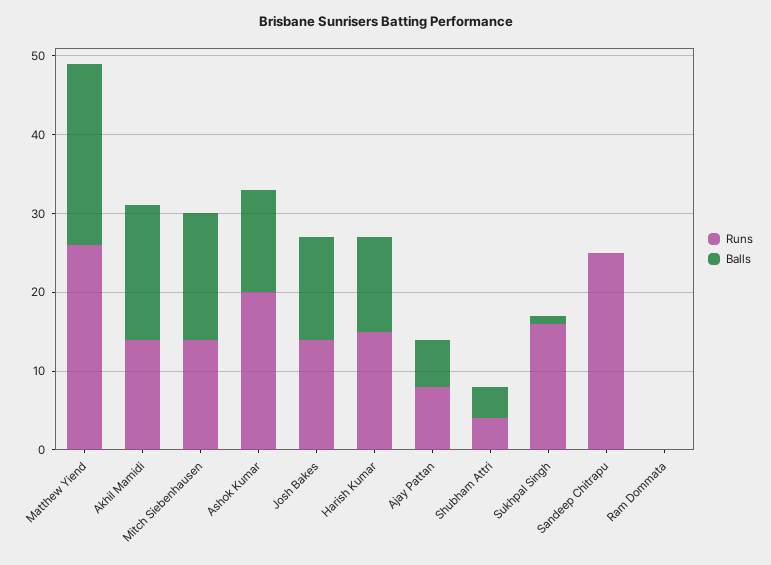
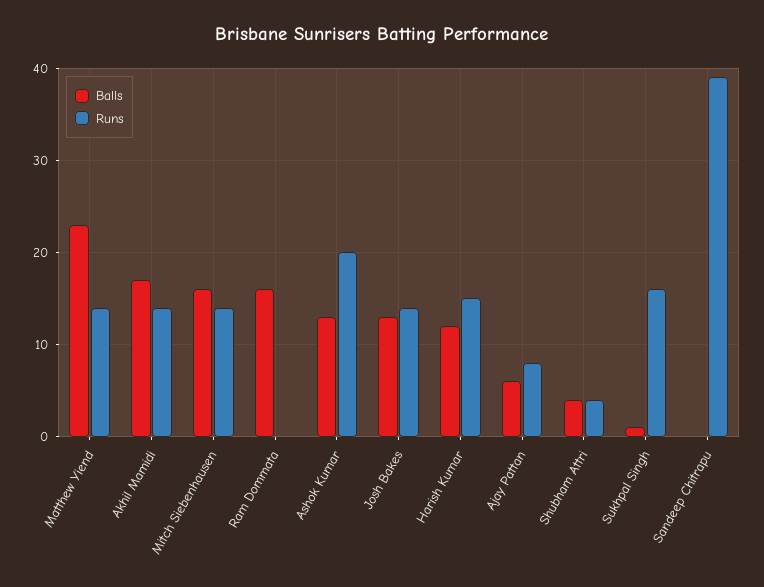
  {
    "Runs": {
-     "Matthew Yiend": 25,
+     "Matthew Yiend": 14,
      "Akhil Mamidi": 14,
      "Mitch Siebenhausen": 14,
      "Ashok Kumar": 20,
      "Josh Bakes": 14,
      "Harish Kumar": 15,
      "Ajay Pattan": 8,
      "Shubham Attri": 4,
      "Sukhpal Singh": 16,
-     "Sandeep Chitrapu": 25,
+     "Sandeep Chitrapu": 39,
      "Ram Dommata": 0
    },
    "Balls": {
      "Matthew Yiend": 23,
      "Akhil Mamidi": 17,
      "Mitch Siebenhausen": 16,
      "Ashok Kumar": 13,
      "Josh Bakes": 13,
      "Harish Kumar": 12,
      "Ajay Pattan": 6,
      "Shubham Attri": 4,
      "Sukhpal Singh": 1,
      "Sandeep Chitrapu": 0,
-     "Ram Dommata": 0
+     "Ram Dommata": 16
    }
  }

